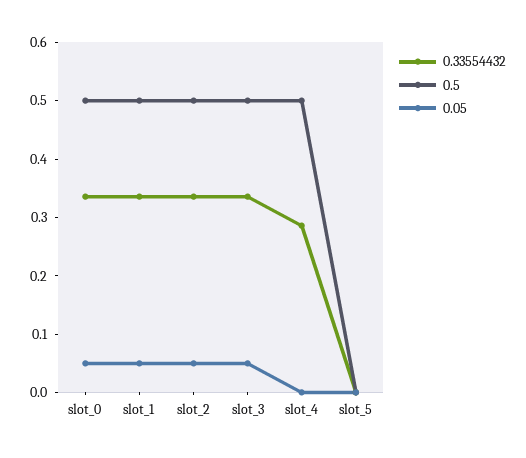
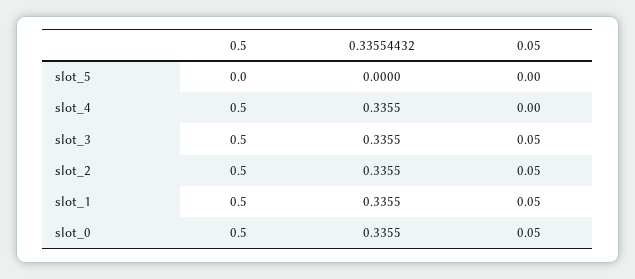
  {
    "0.33554432": {
      "slot_0": 0.3355,
      "slot_1": 0.3355,
      "slot_2": 0.3355,
      "slot_3": 0.3355,
-     "slot_4": 0.28,
+     "slot_4": 0.3355,
      "slot_5": 0
    },
    "0.5": {
      "slot_0": 0.5,
      "slot_1": 0.5,
      "slot_2": 0.5,
      "slot_3": 0.5,
      "slot_4": 0.5,
      "slot_5": 0
    },
    "0.05": {
      "slot_0": 0.05,
      "slot_1": 0.05,
      "slot_2": 0.05,
      "slot_3": 0.05,
      "slot_4": 0,
      "slot_5": 0
    }
  }

